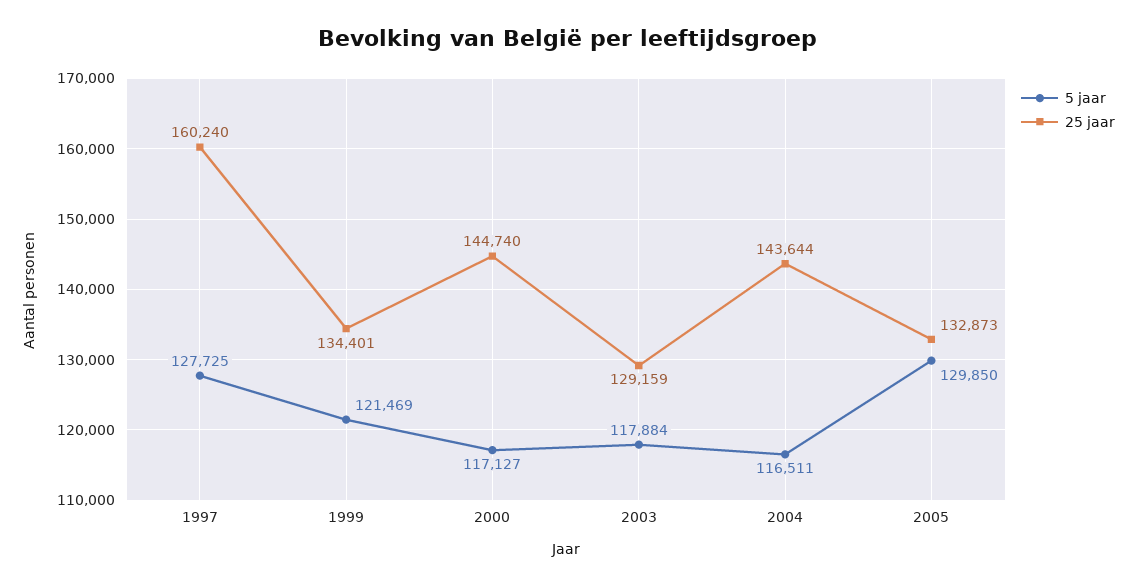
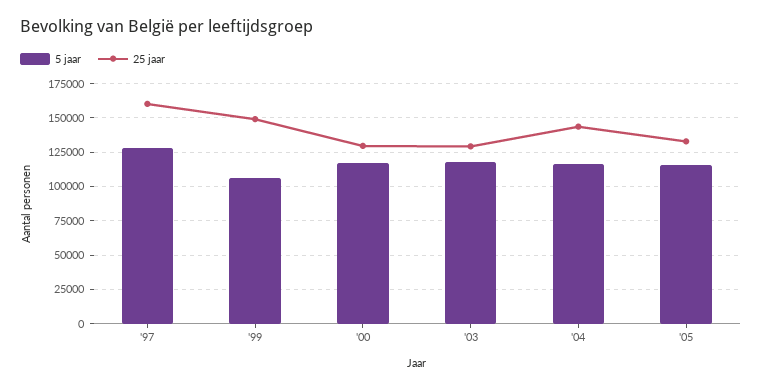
  {
    "5 jaar": {
      "1997": 127725,
-     "1999": 121469,
+     "1999": 105000,
      "2000": 117127,
      "2003": 117884,
      "2004": 116511,
-     "2005": 129850
+     "2005": 115000
    },
    "25 jaar": {
      "1997": 160240,
-     "1999": 134401,
+     "1999": 150000,
-     "2000": 144740,
+     "2000": 130000,
      "2003": 129159,
      "2004": 143644,
      "2005": 132873
    }
  }

